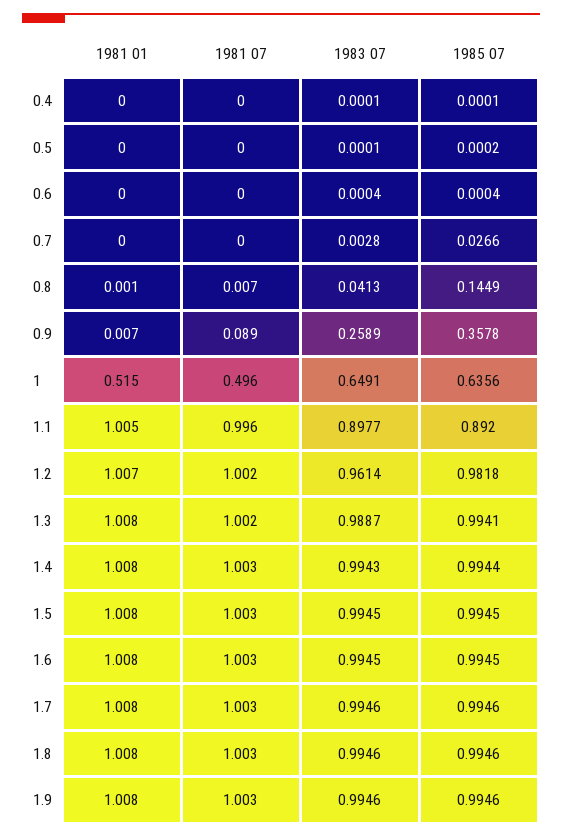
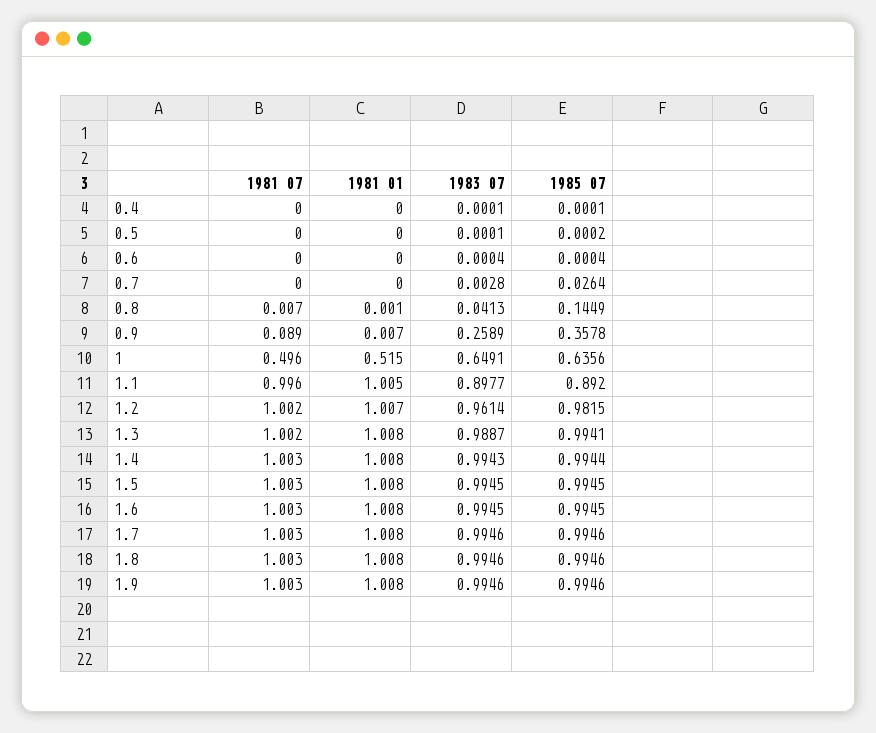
  {
    "1981 01": {
      "0.4": 0,
      "0.5": 0,
      "0.6": 0,
      "0.7": 0,
      "0.8": 0.001,
      "0.9": 0.007,
      "1": 0.515,
      "1.1": 1.005,
      "1.2": 1.007,
      "1.3": 1.008,
      "1.4": 1.008,
      "1.5": 1.008,
      "1.6": 1.008,
      "1.7": 1.008,
      "1.8": 1.008,
      "1.9": 1.008
    },
    "1981 07": {
      "0.4": 0,
      "0.5": 0,
      "0.6": 0,
      "0.7": 0,
      "0.8": 0.007,
      "0.9": 0.089,
      "1": 0.496,
      "1.1": 0.996,
      "1.2": 1.002,
      "1.3": 1.002,
      "1.4": 1.003,
      "1.5": 1.003,
      "1.6": 1.003,
      "1.7": 1.003,
      "1.8": 1.003,
      "1.9": 1.003
    },
    "1983 07": {
      "0.4": 0.0001,
      "0.5": 0.0001,
      "0.6": 0.0004,
      "0.7": 0.0028,
      "0.8": 0.0413,
      "0.9": 0.2589,
      "1": 0.6491,
      "1.1": 0.8977,
      "1.2": 0.9614,
      "1.3": 0.9887,
      "1.4": 0.9943,
      "1.5": 0.9945,
      "1.6": 0.9945,
      "1.7": 0.9946,
      "1.8": 0.9946,
      "1.9": 0.9946
    },
    "1985 07": {
      "0.4": 0.0001,
      "0.5": 0.0002,
      "0.6": 0.0004,
-     "0.7": 0.0266,
+     "0.7": 0.0264,
      "0.8": 0.1449,
      "0.9": 0.3578,
      "1": 0.6356,
      "1.1": 0.892,
-     "1.2": 0.9818,
+     "1.2": 0.9815,
      "1.3": 0.9941,
      "1.4": 0.9944,
      "1.5": 0.9945,
      "1.6": 0.9945,
      "1.7": 0.9946,
      "1.8": 0.9946,
      "1.9": 0.9946
    }
  }

